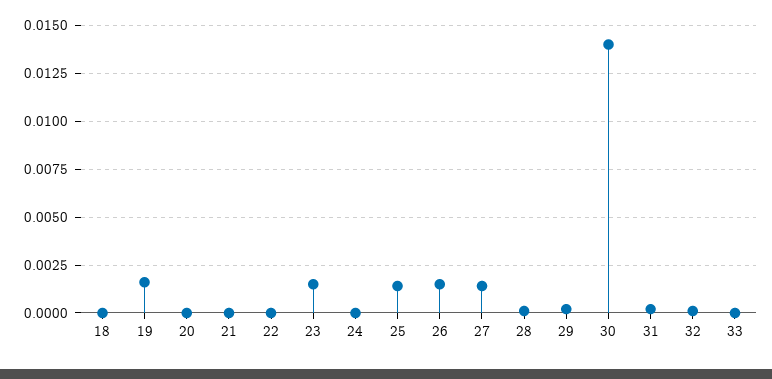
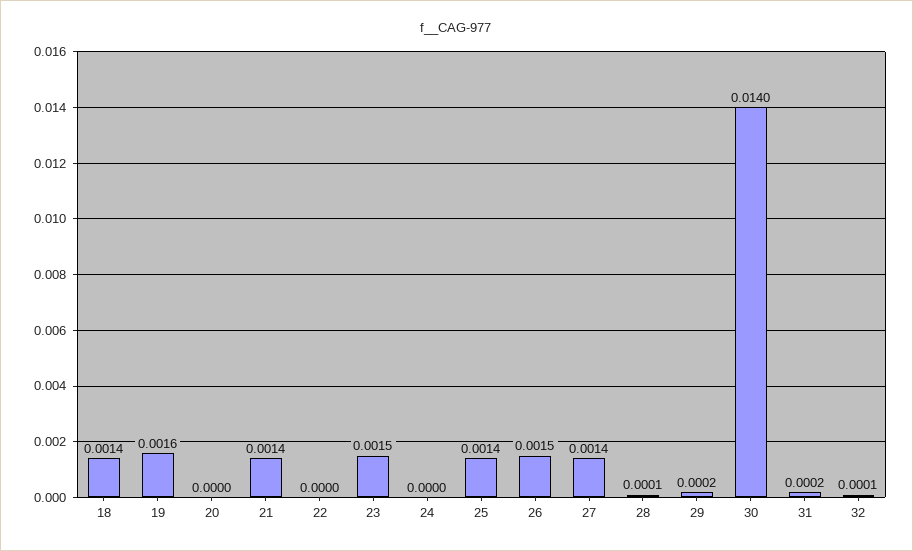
  {
-   "18": 0,
+   "18": 0.0014,
    "19": 0.0016,
    "20": 0,
-   "21": 0,
+   "21": 0.0014,
    "22": 0,
    "23": 0.0015,
    "24": 0,
    "25": 0.0014,
    "26": 0.0015,
    "27": 0.0014,
    "28": 0.0001,
    "29": 0.0002,
    "30": 0.014,
    "31": 0.0002,
-   "32": 0.0001,
+   "32": 0.0001
-   "33": 0
  }

